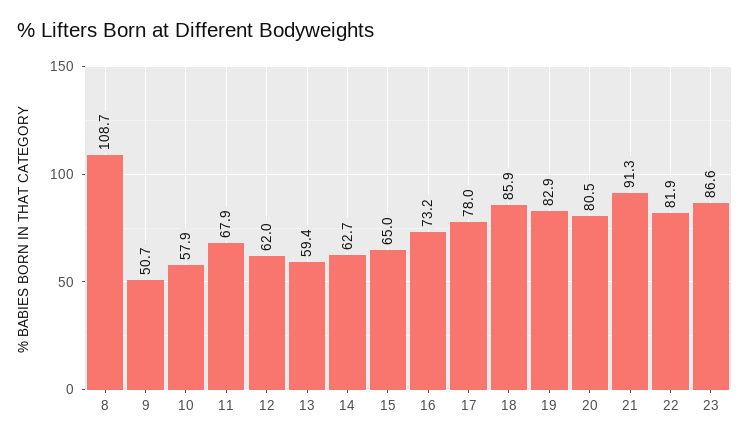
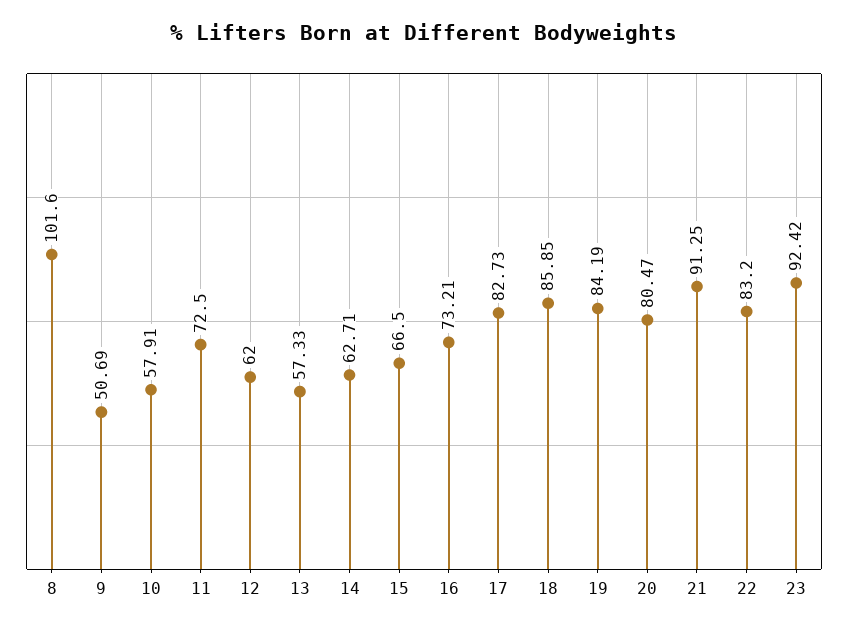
  {
-   "8": 108.7,
+   "8": 101.6,
    "9": 50.69,
    "10": 57.91,
-   "11": 67.9,
+   "11": 72.5,
    "12": 62,
-   "13": 59.4,
+   "13": 57.33,
    "14": 62.71,
-   "15": 65,
+   "15": 66.5,
    "16": 73.21,
-   "17": 78,
+   "17": 82.73,
    "18": 85.85,
-   "19": 82.9,
+   "19": 84.19,
    "20": 80.47,
    "21": 91.25,
-   "22": 81.9,
+   "22": 83.2,
-   "23": 86.6
+   "23": 92.42
  }

